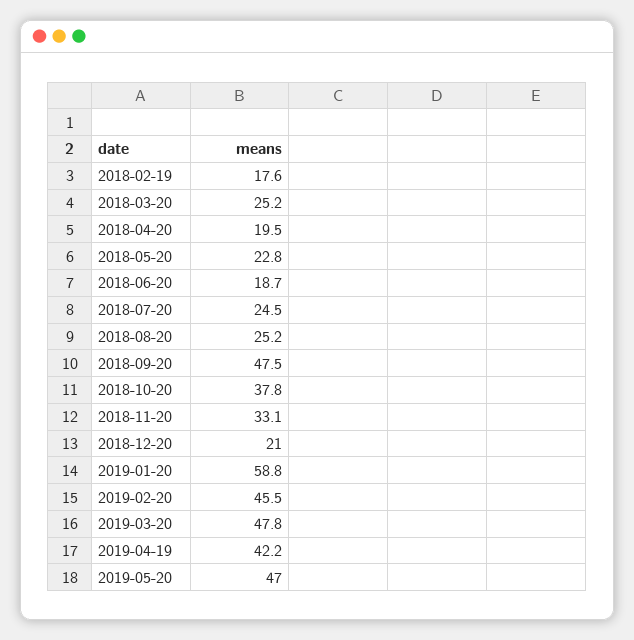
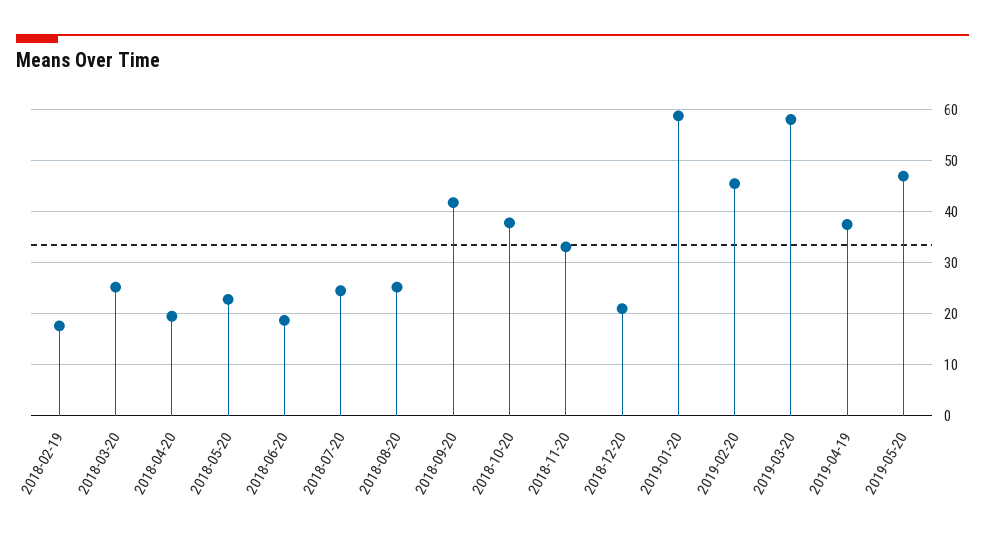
  {
    "2018-02-19": 17.6,
    "2018-03-20": 25.2,
    "2018-04-20": 19.5,
    "2018-05-20": 22.8,
    "2018-06-20": 18.7,
    "2018-07-20": 24.5,
    "2018-08-20": 25.2,
-   "2018-09-20": 47.5,
+   "2018-09-20": 42,
    "2018-10-20": 37.8,
    "2018-11-20": 33.1,
    "2018-12-20": 21,
    "2019-01-20": 58.8,
    "2019-02-20": 45.5,
-   "2019-03-20": 47.8,
+   "2019-03-20": 58,
-   "2019-04-19": 42.2,
+   "2019-04-19": 38,
    "2019-05-20": 47
  }

